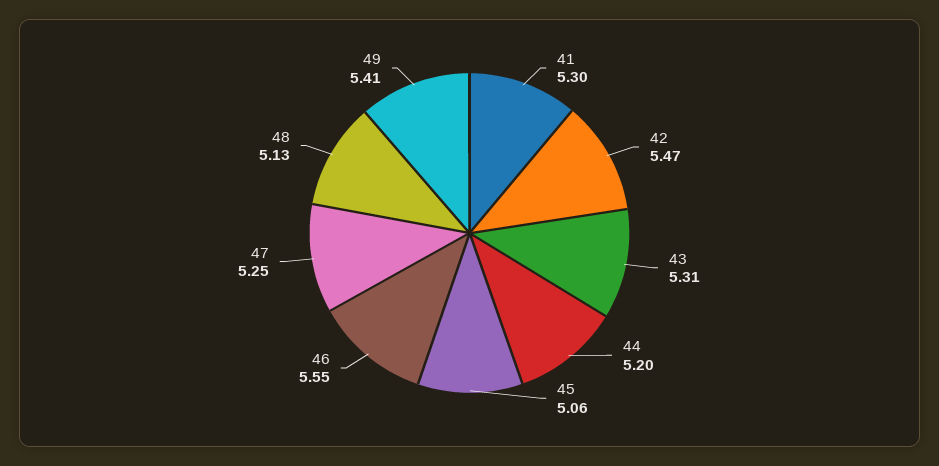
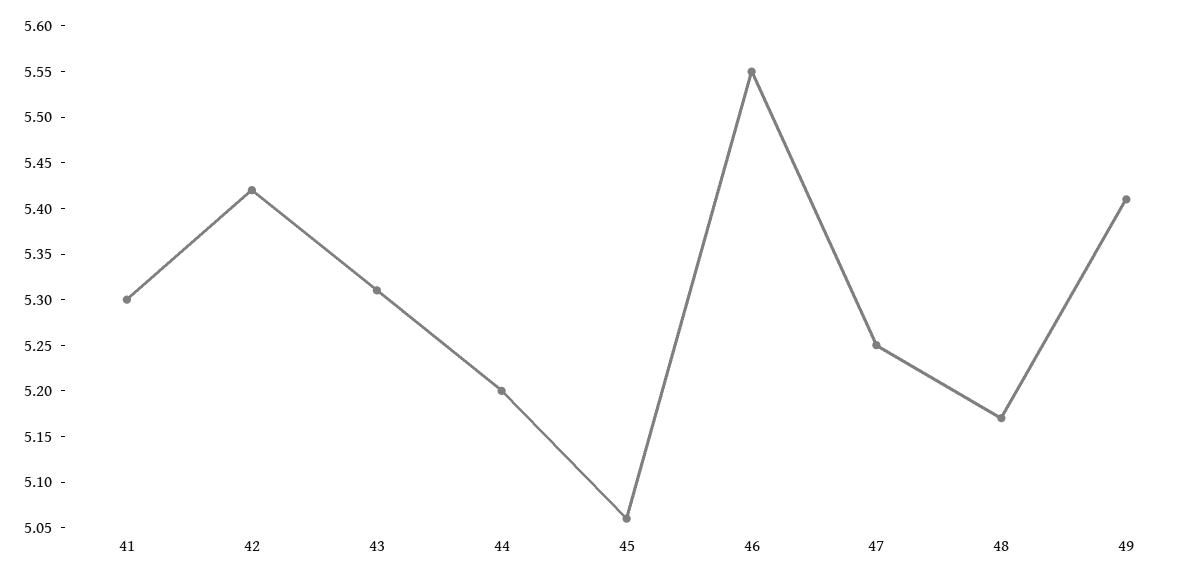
  {
    "41": 5.3,
-   "42": 5.47,
+   "42": 5.42,
    "43": 5.31,
    "44": 5.2,
    "45": 5.06,
    "46": 5.55,
    "47": 5.25,
-   "48": 5.13,
+   "48": 5.17,
    "49": 5.41
  }

